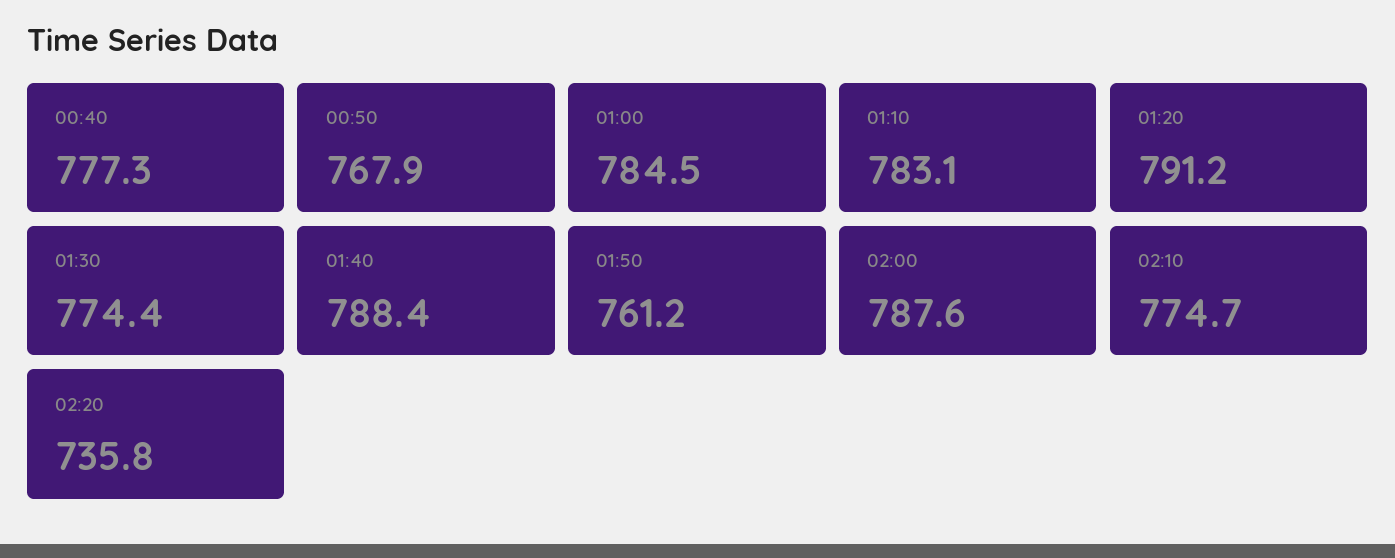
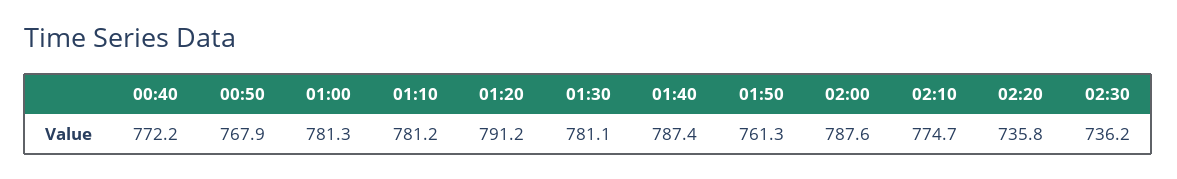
  {
-   "00:40": 777.3,
+   "00:40": 772.2,
    "00:50": 767.9,
-   "01:00": 784.5,
+   "01:00": 781.3,
-   "01:10": 783.1,
+   "01:10": 781.2,
    "01:20": 791.2,
-   "01:30": 774.4,
+   "01:30": 781.1,
-   "01:40": 788.4,
+   "01:40": 787.4,
-   "01:50": 761.2,
+   "01:50": 761.3,
    "02:00": 787.6,
    "02:10": 774.7,
-   "02:20": 735.8
+   "02:20": 735.8,
+   "02:30": 736.2
  }

